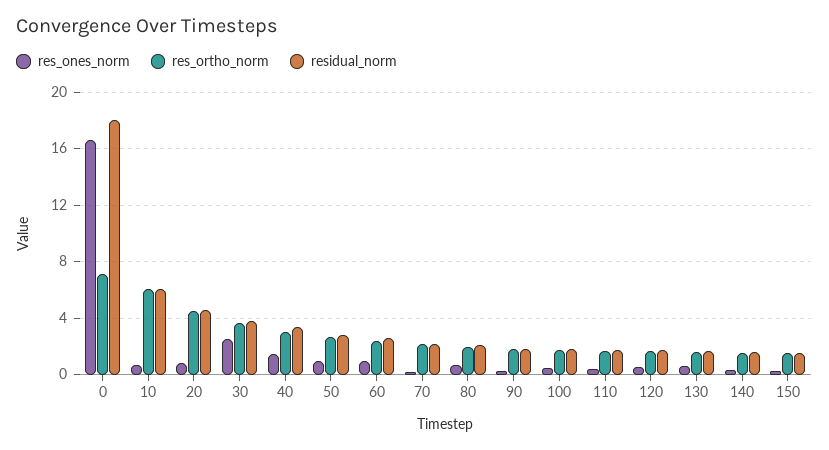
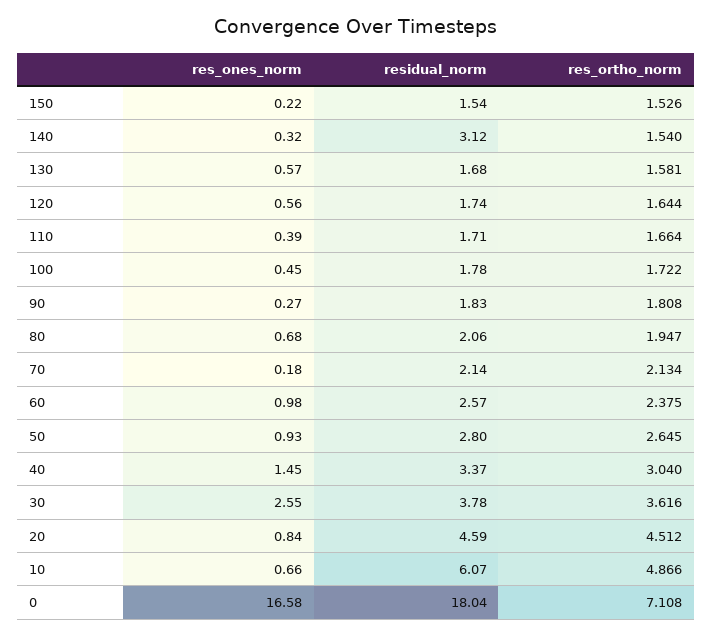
  {
    "res_ones_norm": {
      "0": 16.58,
      "10": 0.66,
      "20": 0.84,
      "30": 2.55,
      "40": 1.45,
      "50": 0.93,
      "60": 0.98,
      "70": 0.18,
      "80": 0.68,
      "90": 0.27,
      "100": 0.45,
      "110": 0.39,
      "120": 0.56,
      "130": 0.57,
      "140": 0.32,
      "150": 0.22
    },
    "res_ortho_norm": {
      "0": 7.108,
-     "10": 6,
+     "10": 4.866,
      "20": 4.512,
      "30": 3.616,
      "40": 3.04,
      "50": 2.645,
      "60": 2.375,
      "70": 2.134,
      "80": 1.947,
      "90": 1.808,
      "100": 1.722,
      "110": 1.664,
      "120": 1.644,
      "130": 1.581,
      "140": 1.54,
      "150": 1.526
    },
    "residual_norm": {
      "0": 18.04,
      "10": 6.07,
      "20": 4.59,
      "30": 3.78,
      "40": 3.37,
      "50": 2.8,
      "60": 2.57,
      "70": 2.14,
      "80": 2.06,
      "90": 1.83,
      "100": 1.78,
      "110": 1.71,
      "120": 1.74,
      "130": 1.68,
-     "140": 1.5,
+     "140": 3.12,
      "150": 1.54
    }
  }

